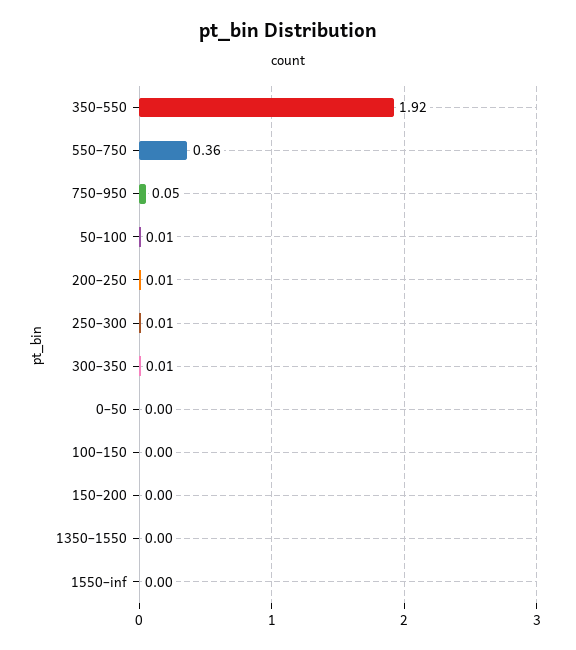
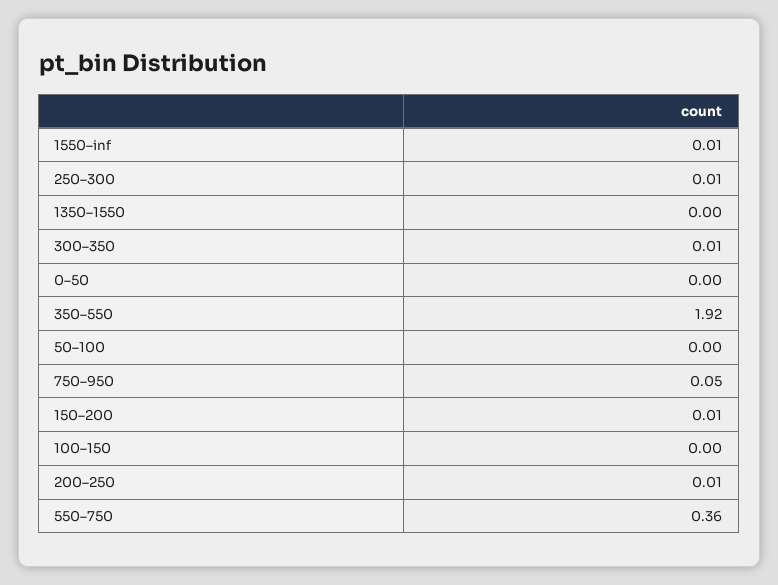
  {
    "350–550": 1.92,
    "550–750": 0.36,
    "750–950": 0.05,
-   "50–100": 0.01,
+   "50–100": 0,
    "200–250": 0.01,
    "250–300": 0.01,
    "300–350": 0.01,
    "0–50": 0,
    "100–150": 0,
-   "150–200": 0,
+   "150–200": 0.01,
    "1350–1550": 0,
-   "1550–inf": 0
+   "1550–inf": 0.01
  }

